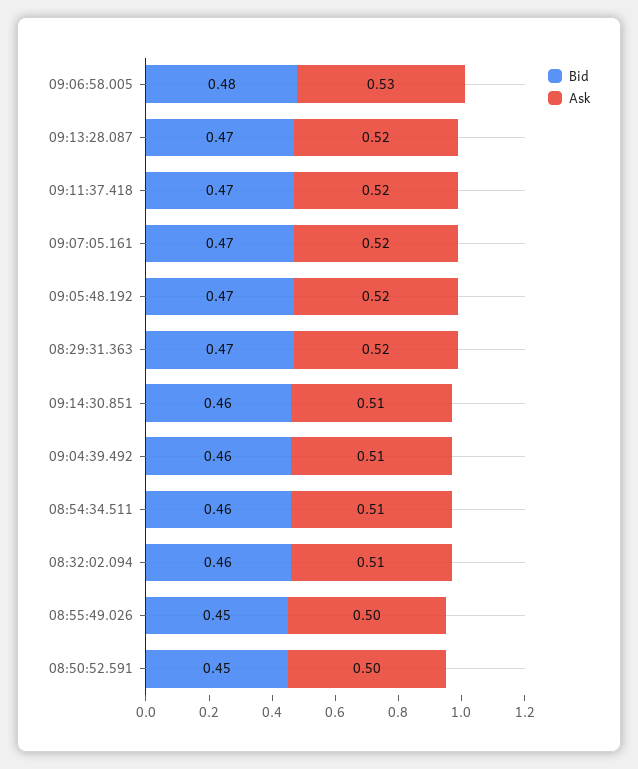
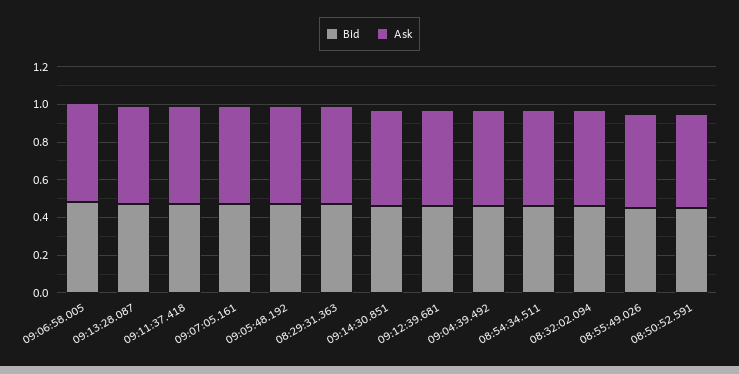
  {
    "Bid": {
      "09:06:58.005": 0.48,
      "09:13:28.087": 0.47,
      "09:11:37.418": 0.47,
      "09:07:05.161": 0.47,
      "09:05:48.192": 0.47,
      "08:29:31.363": 0.47,
      "09:14:30.851": 0.46,
      "09:04:39.492": 0.46,
      "08:54:34.511": 0.46,
      "08:32:02.094": 0.46,
      "08:55:49.026": 0.45,
-     "08:50:52.591": 0.45
+     "08:50:52.591": 0.45,
+     "09:12:39.681": 0.45
    },
    "Ask": {
      "09:06:58.005": 0.53,
      "09:13:28.087": 0.52,
      "09:11:37.418": 0.52,
      "09:07:05.161": 0.52,
      "09:05:48.192": 0.52,
      "08:29:31.363": 0.52,
      "09:14:30.851": 0.51,
      "09:04:39.492": 0.51,
      "08:54:34.511": 0.51,
      "08:32:02.094": 0.51,
      "08:55:49.026": 0.5,
-     "08:50:52.591": 0.5
+     "08:50:52.591": 0.5,
+     "09:12:39.681": 0.5
    }
  }

